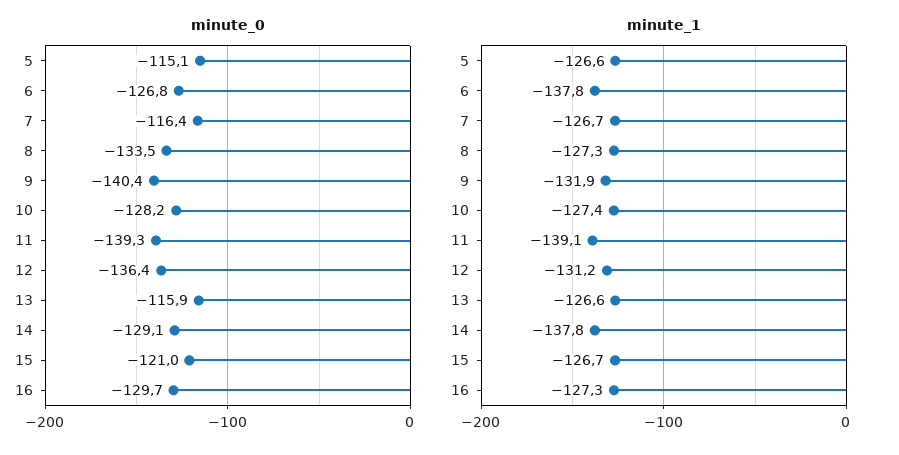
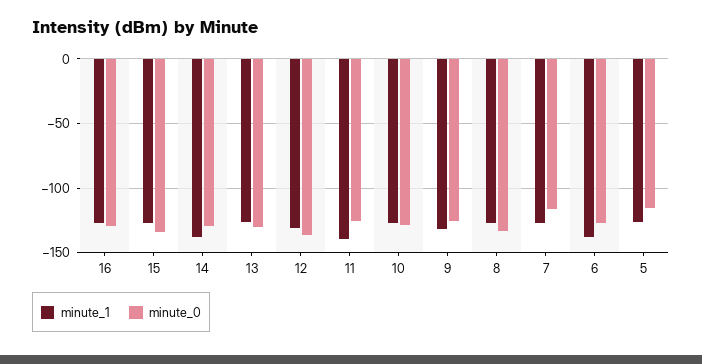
  {
    "minute_0": {
      "5": -115.1,
      "6": -126.8,
      "7": -116.4,
      "8": -133.5,
-     "9": -140.4,
+     "9": -125,
      "10": -128.2,
-     "11": -139.3,
+     "11": -125,
      "12": -136.4,
-     "13": -115.9,
+     "13": -130,
      "14": -129.1,
-     "15": -121,
+     "15": -135,
      "16": -129.7
    },
    "minute_1": {
      "5": -126.6,
      "6": -137.8,
      "7": -126.7,
      "8": -127.3,
      "9": -131.9,
      "10": -127.4,
      "11": -139.1,
      "12": -131.2,
      "13": -126.6,
      "14": -137.8,
      "15": -126.7,
      "16": -127.3
    }
  }

